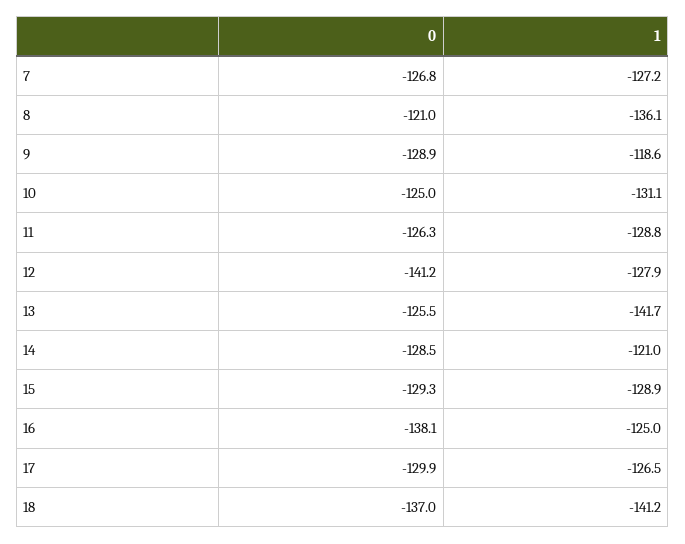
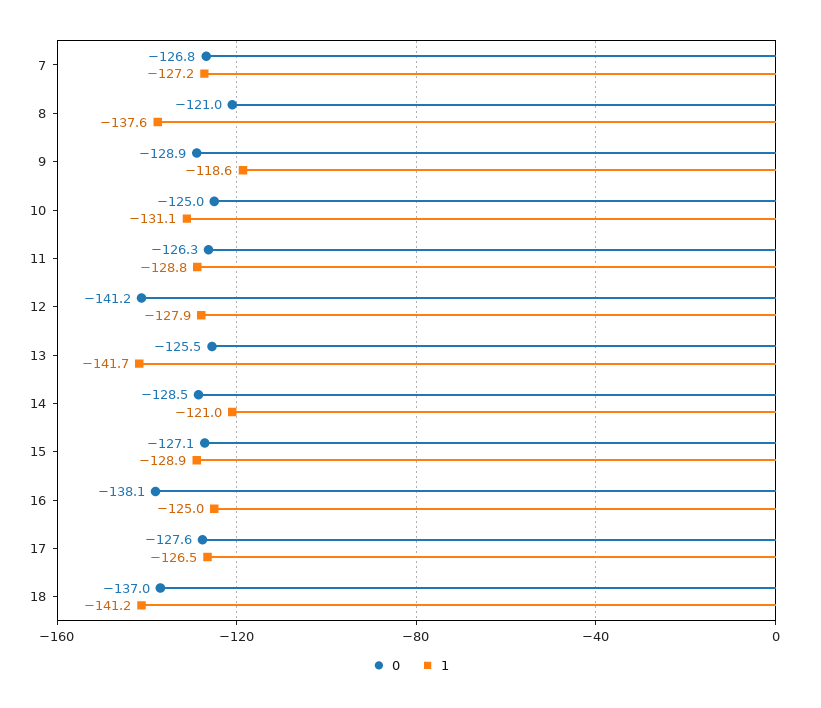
  {
    "0": {
      "7": -126.8,
      "8": -121,
      "9": -128.9,
      "10": -125,
      "11": -126.3,
      "12": -141.2,
      "13": -125.5,
      "14": -128.5,
-     "15": -129.3,
+     "15": -127.1,
      "16": -138.1,
-     "17": -129.9,
+     "17": -127.6,
      "18": -137
    },
    "1": {
      "7": -127.2,
-     "8": -136.1,
+     "8": -137.6,
      "9": -118.6,
      "10": -131.1,
      "11": -128.8,
      "12": -127.9,
      "13": -141.7,
      "14": -121,
      "15": -128.9,
      "16": -125,
      "17": -126.5,
      "18": -141.2
    }
  }

